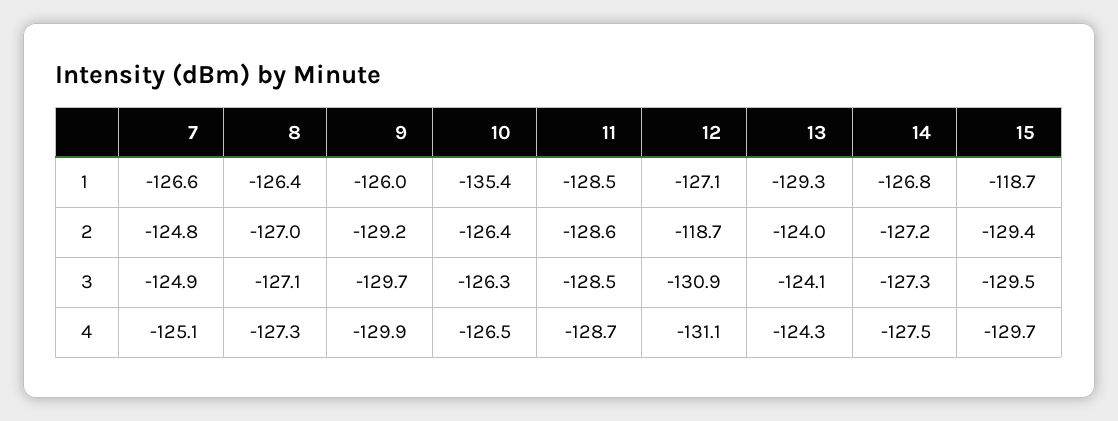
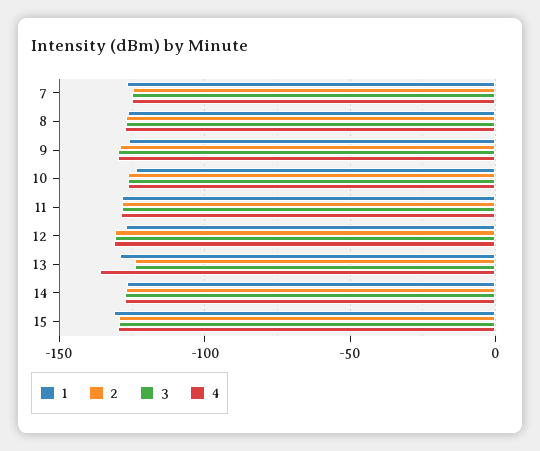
  {
    "1": {
      "7": -126.6,
      "8": -126.4,
      "9": -126,
-     "10": -135.4,
+     "10": -125,
      "11": -128.5,
      "12": -127.1,
      "13": -129.3,
      "14": -126.8,
-     "15": -118.7
+     "15": -130
    },
    "2": {
      "7": -124.8,
      "8": -127,
      "9": -129.2,
      "10": -126.4,
      "11": -128.6,
-     "12": -118.7,
+     "12": -130,
      "13": -124,
      "14": -127.2,
      "15": -129.4
    },
    "3": {
      "7": -124.9,
      "8": -127.1,
      "9": -129.7,
      "10": -126.3,
      "11": -128.5,
      "12": -130.9,
      "13": -124.1,
      "14": -127.3,
      "15": -129.5
    },
    "4": {
      "7": -125.1,
      "8": -127.3,
      "9": -129.9,
      "10": -126.5,
      "11": -128.7,
      "12": -131.1,
-     "13": -124.3,
+     "13": -135,
      "14": -127.5,
      "15": -129.7
    }
  }

